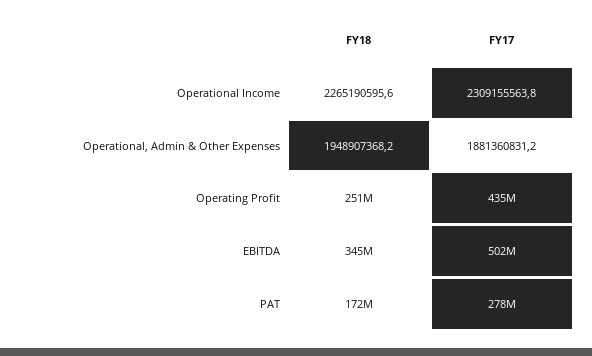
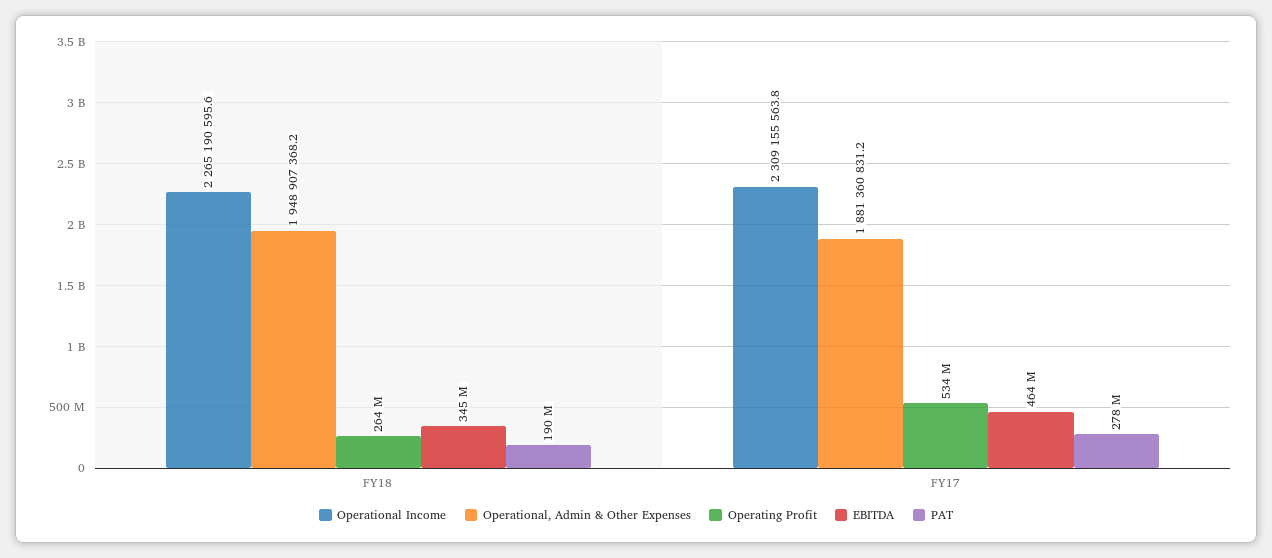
  {
    "Operational Income": {
      "FY18": 2265190595.6,
      "FY17": 2309155563.8
    },
    "Operational, Admin & Other Expenses": {
      "FY18": 1948907368.2,
      "FY17": 1881360831.2
    },
    "Operating Profit": {
-     "FY18": 251000000,
+     "FY18": 264000000,
-     "FY17": 435000000
+     "FY17": 534000000
    },
    "EBITDA": {
      "FY18": 345000000,
-     "FY17": 502000000
+     "FY17": 464000000
    },
    "PAT": {
-     "FY18": 172000000,
+     "FY18": 190000000,
      "FY17": 278000000
    }
  }

